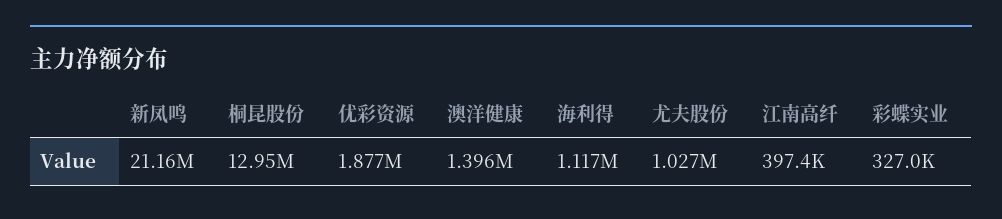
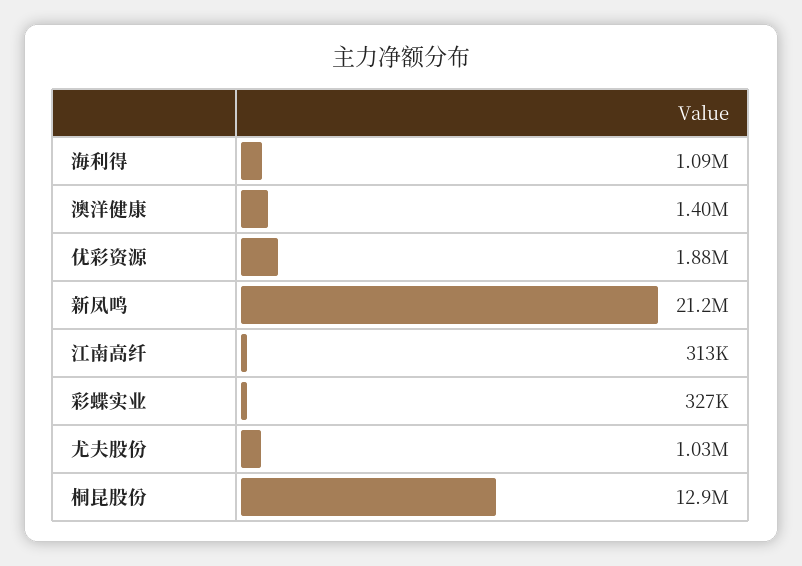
  {
    "新凤鸣": 21160000,
    "桐昆股份": 12950000,
    "优彩资源": 1877000,
    "澳洋健康": 1396000,
-   "海利得": 1117000,
+   "海利得": 1090000,
    "尤夫股份": 1027000,
-   "江南高纤": 397400,
+   "江南高纤": 313000,
    "彩蝶实业": 327000
  }

